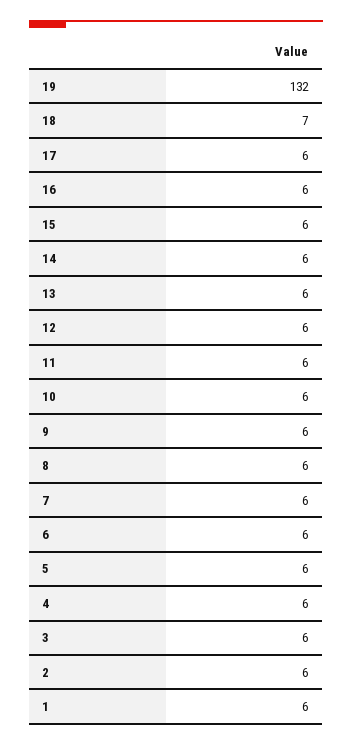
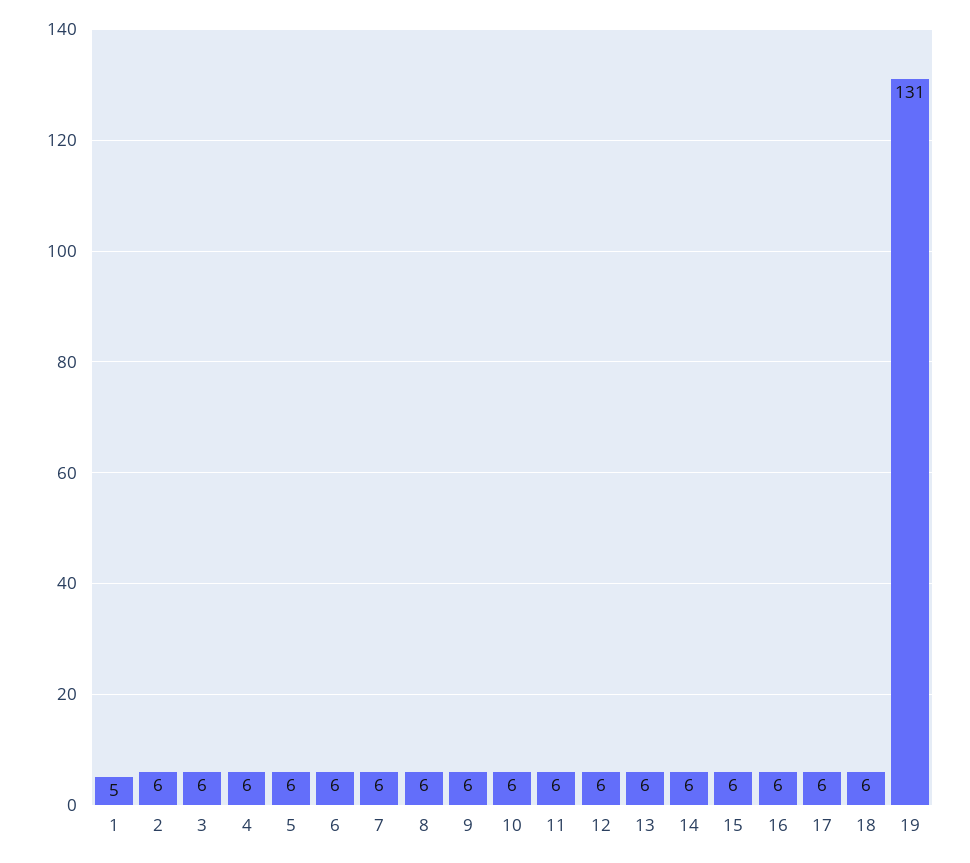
  {
-   "19": 132,
+   "19": 131,
-   "18": 7,
+   "18": 6,
    "17": 6,
    "16": 6,
    "15": 6,
    "14": 6,
    "13": 6,
    "12": 6,
    "11": 6,
    "10": 6,
    "9": 6,
    "8": 6,
    "7": 6,
    "6": 6,
    "5": 6,
    "4": 6,
    "3": 6,
    "2": 6,
-   "1": 6
+   "1": 5
  }

